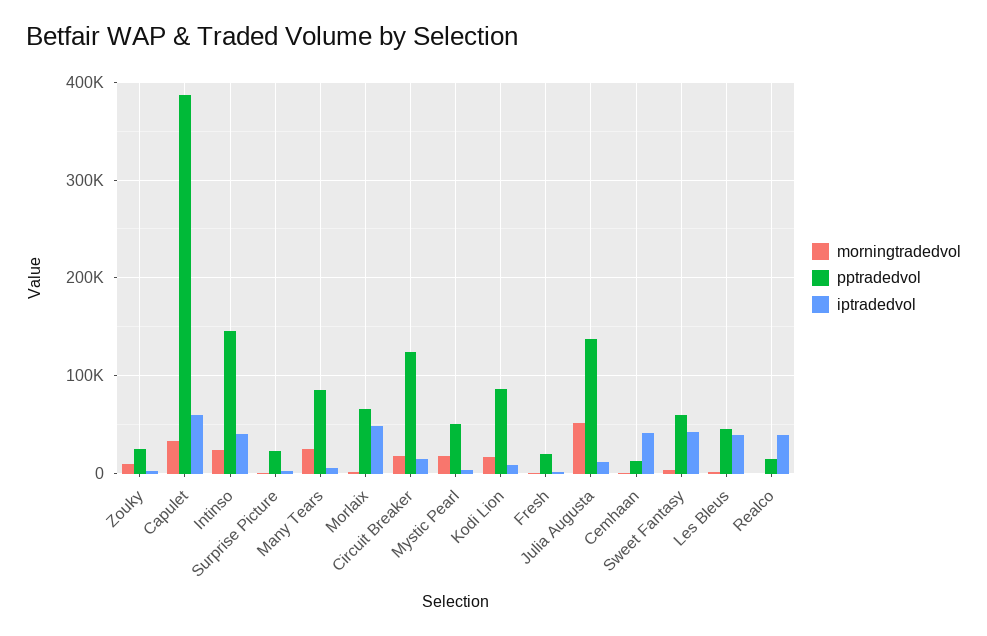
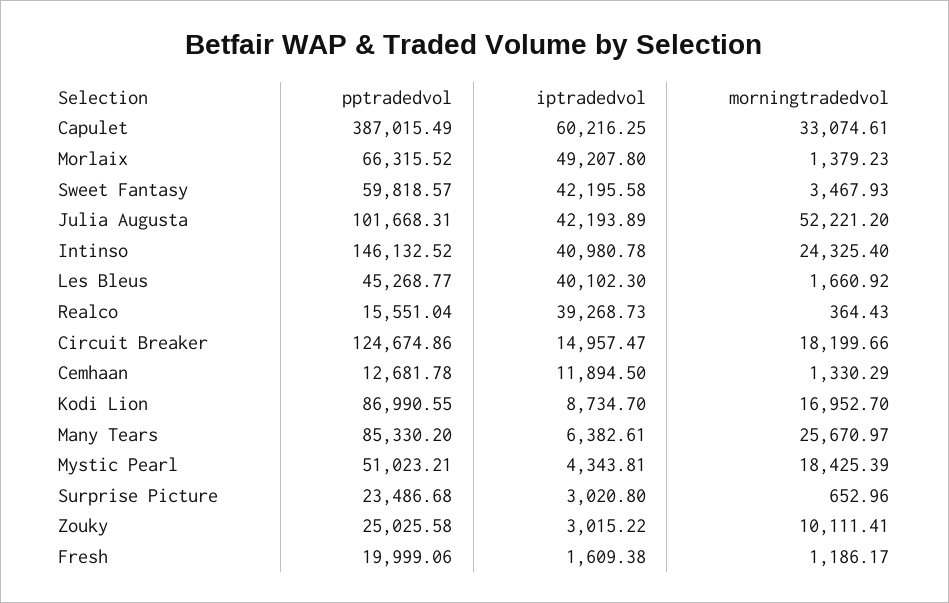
  {
    "morningtradedvol": {
      "Zouky": 10111.41,
      "Capulet": 33074.61,
      "Intinso": 24325.4,
      "Surprise Picture": 652.96,
      "Many Tears": 25670.97,
      "Morlaix": 1379.23,
      "Circuit Breaker": 18199.66,
      "Mystic Pearl": 18425.39,
      "Kodi Lion": 16952.7,
      "Fresh": 1186.17,
      "Julia Augusta": 52221.2,
      "Cemhaan": 1330.29,
      "Sweet Fantasy": 3467.93,
      "Les Bleus": 1660.92,
      "Realco": 364.43
    },
    "pptradedvol": {
      "Zouky": 25025.58,
      "Capulet": 387015.49,
      "Intinso": 146132.52,
      "Surprise Picture": 23486.68,
      "Many Tears": 85330.2,
      "Morlaix": 66315.52,
      "Circuit Breaker": 124674.86,
      "Mystic Pearl": 51023.21,
      "Kodi Lion": 86990.55,
      "Fresh": 19999.06,
-     "Julia Augusta": 140000,
+     "Julia Augusta": 101668.31,
      "Cemhaan": 12681.78,
      "Sweet Fantasy": 59818.57,
      "Les Bleus": 45268.77,
      "Realco": 15551.04
    },
    "iptradedvol": {
      "Zouky": 3015.22,
      "Capulet": 60216.25,
      "Intinso": 40980.78,
      "Surprise Picture": 3020.8,
      "Many Tears": 6382.61,
      "Morlaix": 49207.8,
      "Circuit Breaker": 14957.47,
      "Mystic Pearl": 4343.81,
      "Kodi Lion": 8734.7,
      "Fresh": 1609.38,
-     "Julia Augusta": 10000,
+     "Julia Augusta": 42193.89,
-     "Cemhaan": 40000,
+     "Cemhaan": 11894.5,
      "Sweet Fantasy": 42195.58,
      "Les Bleus": 40102.3,
      "Realco": 39268.73
    }
  }

